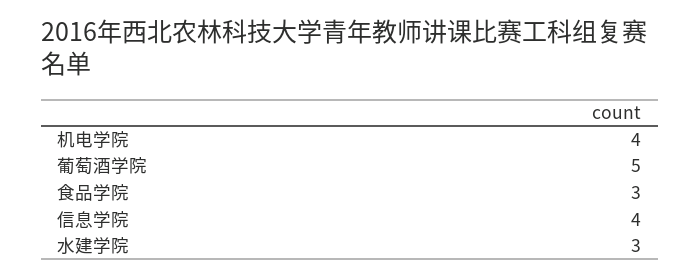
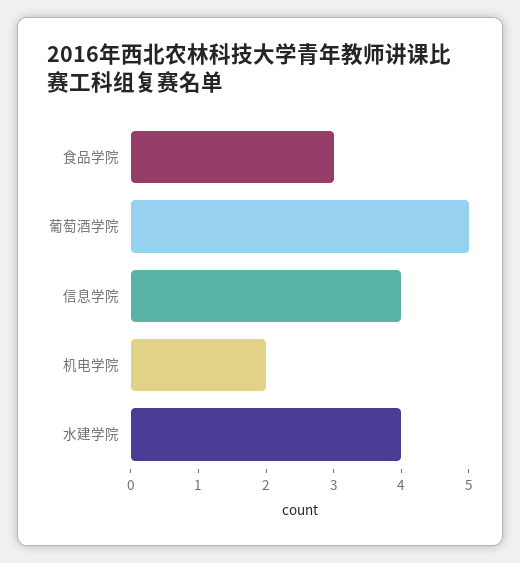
  {
-   "机电学院": 4,
+   "机电学院": 2,
    "葡萄酒学院": 5,
    "食品学院": 3,
    "信息学院": 4,
-   "水建学院": 3
+   "水建学院": 4
  }

